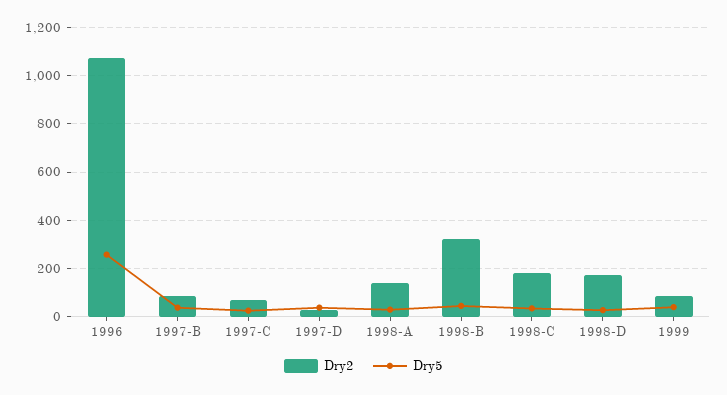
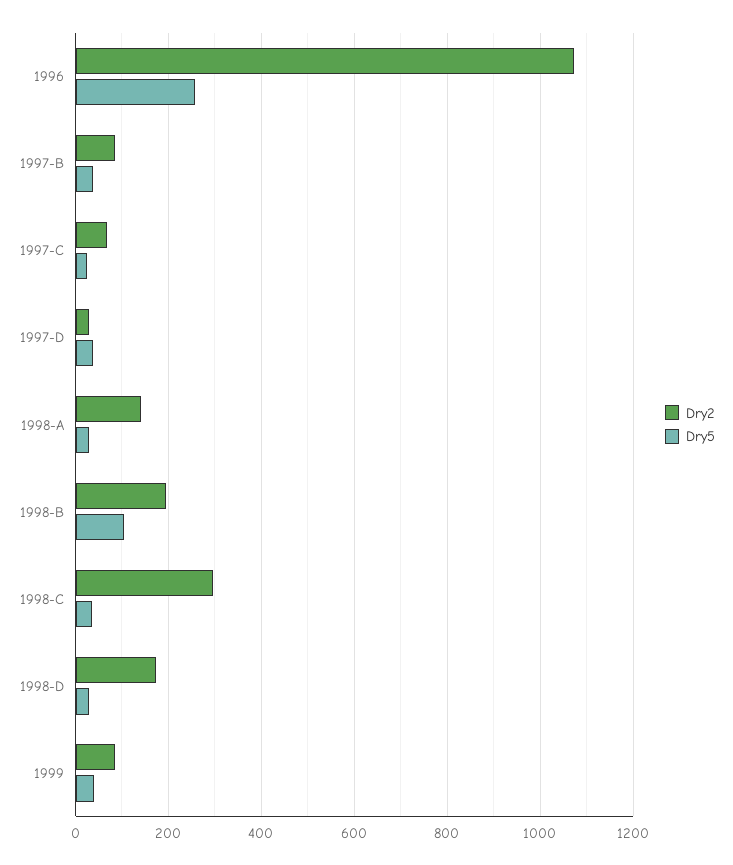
  {
    "Dry2": {
      "1996": 1080,
      "1997-B": 80,
      "1997-C": 60,
      "1997-D": 20,
      "1998-A": 140,
-     "1998-B": 325,
+     "1998-B": 200,
-     "1998-C": 175,
+     "1998-C": 300,
      "1998-D": 180,
      "1999": 80
    },
    "Dry5": {
      "1996": 260,
      "1997-B": 40,
      "1997-C": 20,
      "1997-D": 40,
      "1998-A": 40,
-     "1998-B": 50,
+     "1998-B": 100,
      "1998-C": 40,
      "1998-D": 20,
      "1999": 40
    }
  }

